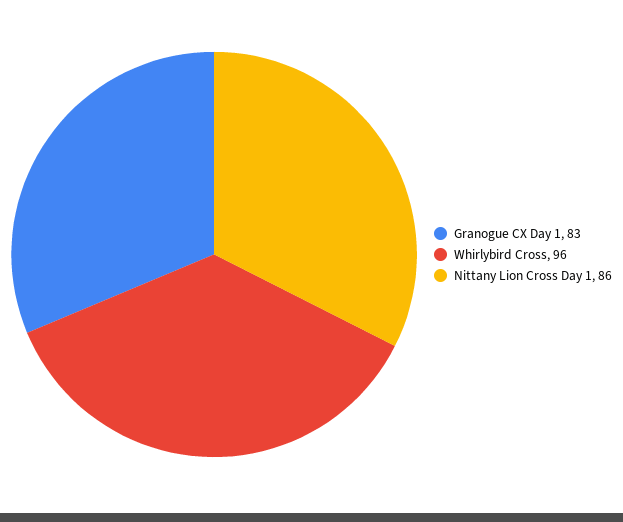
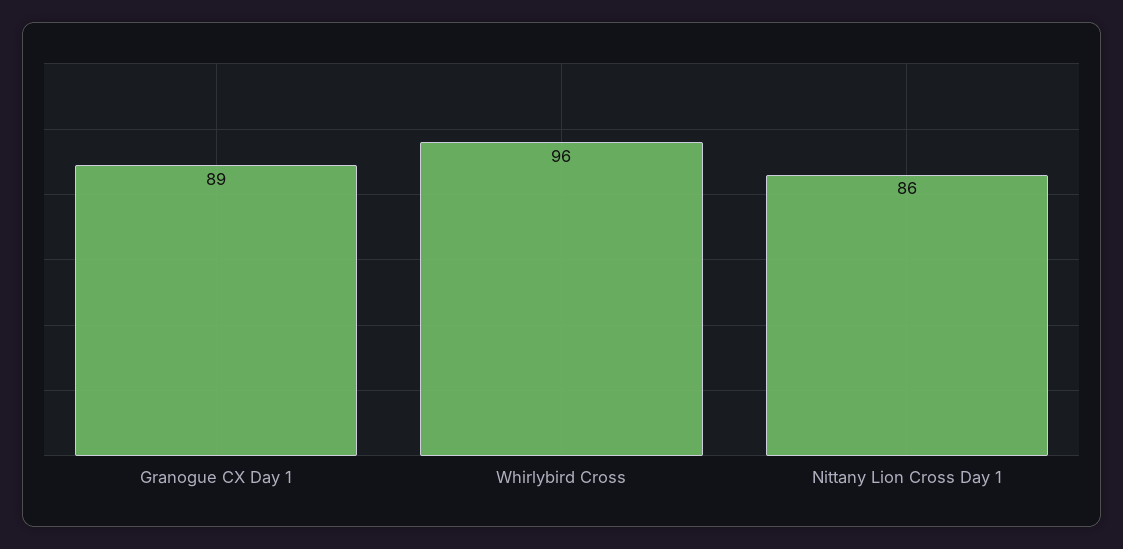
  {
-   "Granogue CX Day 1": 83,
+   "Granogue CX Day 1": 89,
    "Whirlybird Cross": 96,
    "Nittany Lion Cross Day 1": 86
  }

